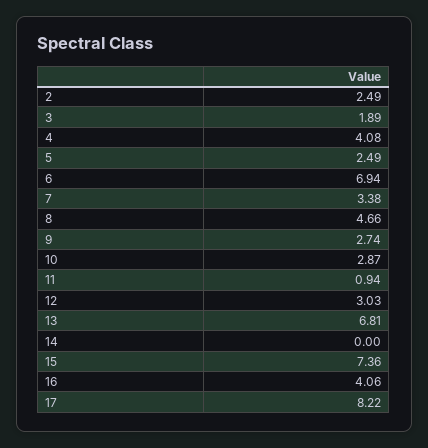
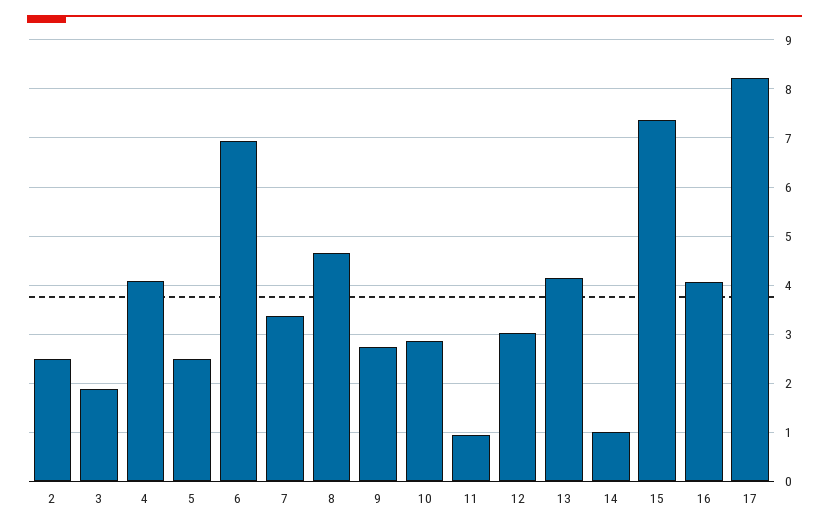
  {
    "2": 2.49,
    "3": 1.89,
    "4": 4.08,
    "5": 2.49,
    "6": 6.94,
    "7": 3.38,
    "8": 4.66,
    "9": 2.74,
    "10": 2.87,
    "11": 0.94,
    "12": 3.03,
-   "13": 6.81,
+   "13": 4.2,
-   "14": 0,
+   "14": 1,
    "15": 7.36,
    "16": 4.06,
    "17": 8.22
  }

